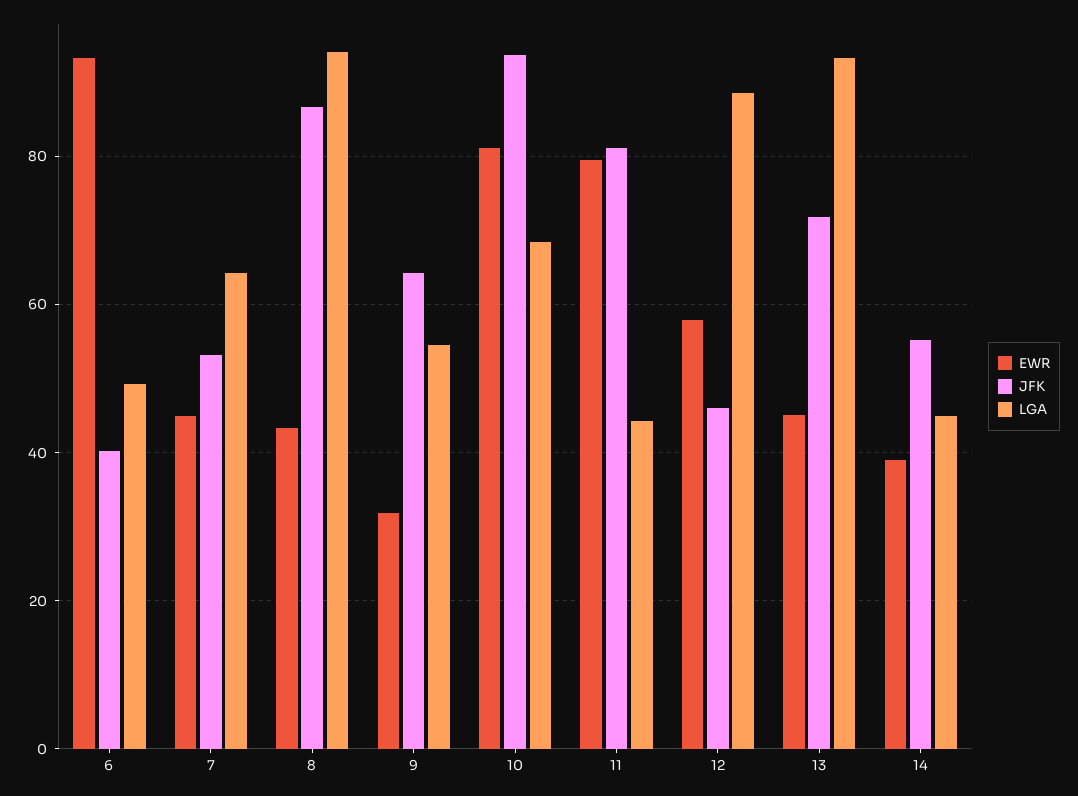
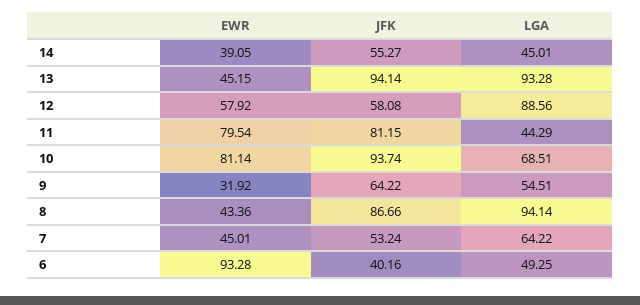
  {
    "EWR": {
      "6": 93.28,
      "7": 45.01,
      "8": 43.36,
      "9": 31.92,
      "10": 81.14,
      "11": 79.54,
      "12": 57.92,
      "13": 45.15,
      "14": 39.05
    },
    "JFK": {
      "6": 40.16,
      "7": 53.24,
      "8": 86.66,
      "9": 64.22,
      "10": 93.74,
      "11": 81.15,
-     "12": 46,
+     "12": 58.08,
-     "13": 72,
+     "13": 94.14,
      "14": 55.27
    },
    "LGA": {
      "6": 49.25,
      "7": 64.22,
      "8": 94.14,
      "9": 54.51,
      "10": 68.51,
      "11": 44.29,
      "12": 88.56,
      "13": 93.28,
      "14": 45.01
    }
  }

